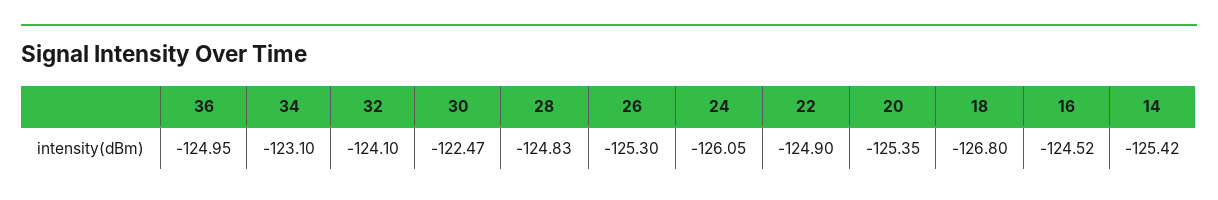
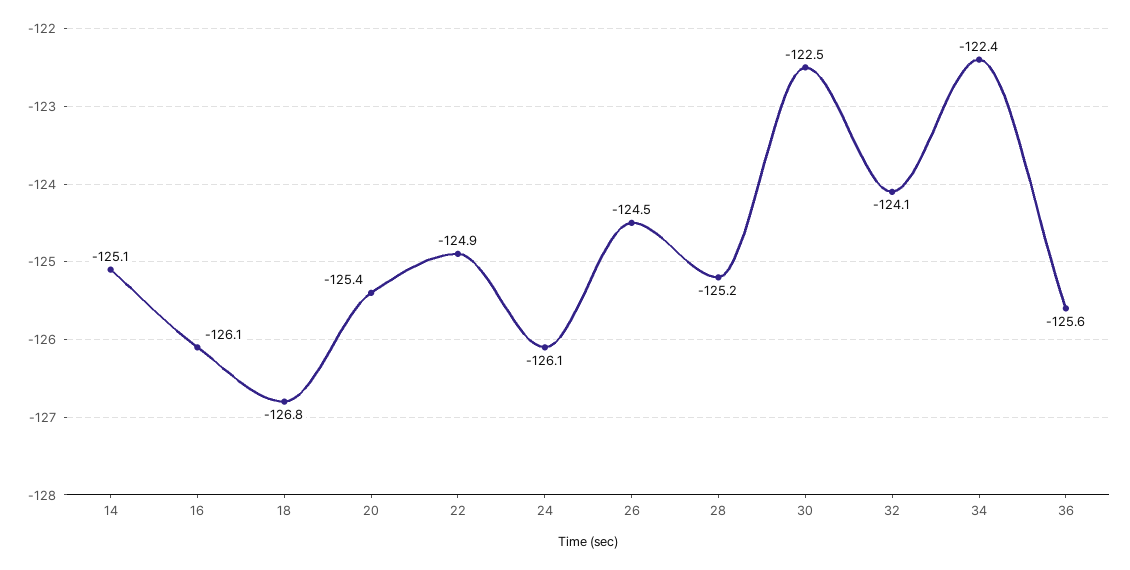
  {
-   "36": -124.95,
+   "36": -125.6,
-   "34": -123.1,
+   "34": -122.4,
    "32": -124.1,
    "30": -122.47,
-   "28": -124.83,
+   "28": -125.2,
-   "26": -125.3,
+   "26": -124.5,
    "24": -126.05,
    "22": -124.9,
    "20": -125.35,
    "18": -126.8,
-   "16": -124.52,
+   "16": -126.1,
-   "14": -125.42
+   "14": -125.1
  }

